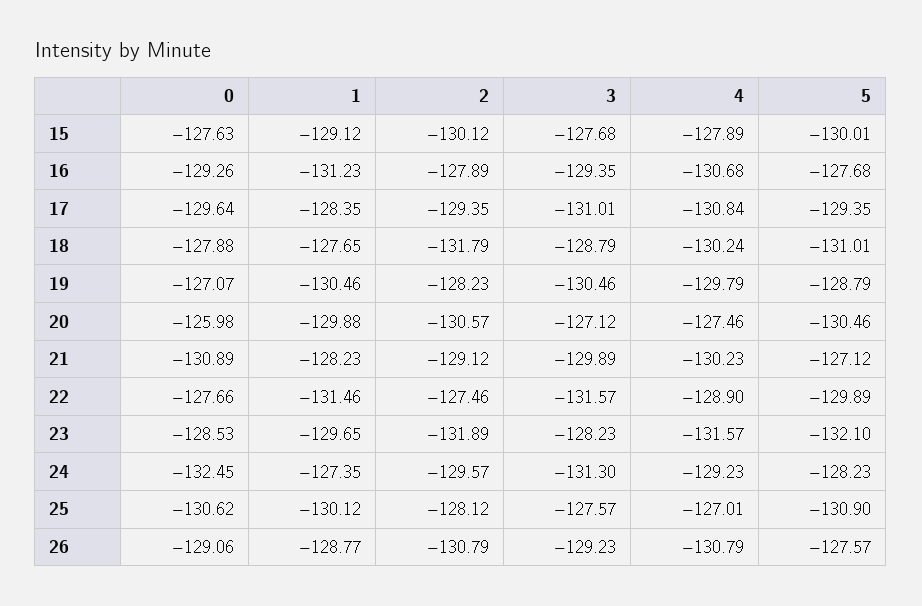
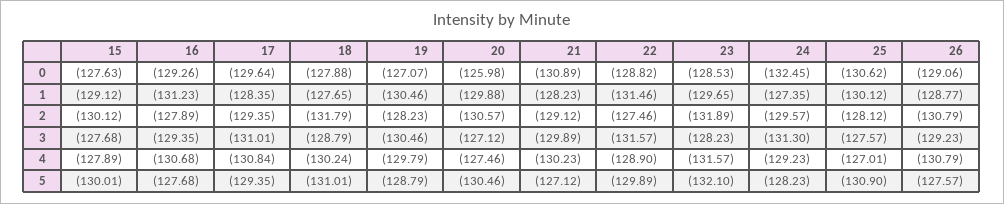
  {
    "0": {
      "15": -127.63,
      "16": -129.26,
      "17": -129.64,
      "18": -127.88,
      "19": -127.07,
      "20": -125.98,
      "21": -130.89,
-     "22": -127.66,
+     "22": -128.82,
      "23": -128.53,
      "24": -132.45,
      "25": -130.62,
      "26": -129.06
    },
    "1": {
      "15": -129.12,
      "16": -131.23,
      "17": -128.35,
      "18": -127.65,
      "19": -130.46,
      "20": -129.88,
      "21": -128.23,
      "22": -131.46,
      "23": -129.65,
      "24": -127.35,
      "25": -130.12,
      "26": -128.77
    },
    "2": {
      "15": -130.12,
      "16": -127.89,
      "17": -129.35,
      "18": -131.79,
      "19": -128.23,
      "20": -130.57,
      "21": -129.12,
      "22": -127.46,
      "23": -131.89,
      "24": -129.57,
      "25": -128.12,
      "26": -130.79
    },
    "3": {
      "15": -127.68,
      "16": -129.35,
      "17": -131.01,
      "18": -128.79,
      "19": -130.46,
      "20": -127.12,
      "21": -129.89,
      "22": -131.57,
      "23": -128.23,
      "24": -131.3,
      "25": -127.57,
      "26": -129.23
    },
    "4": {
      "15": -127.89,
      "16": -130.68,
      "17": -130.84,
      "18": -130.24,
      "19": -129.79,
      "20": -127.46,
      "21": -130.23,
      "22": -128.9,
      "23": -131.57,
      "24": -129.23,
      "25": -127.01,
      "26": -130.79
    },
    "5": {
      "15": -130.01,
      "16": -127.68,
      "17": -129.35,
      "18": -131.01,
      "19": -128.79,
      "20": -130.46,
      "21": -127.12,
      "22": -129.89,
      "23": -132.1,
      "24": -128.23,
      "25": -130.9,
      "26": -127.57
    }
  }

